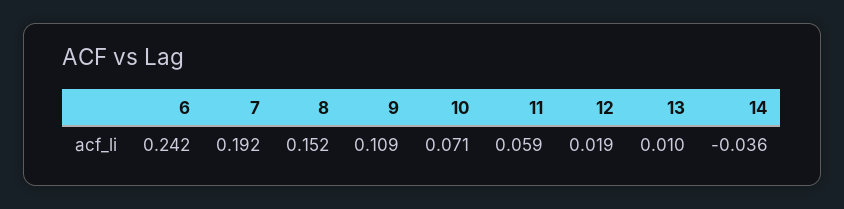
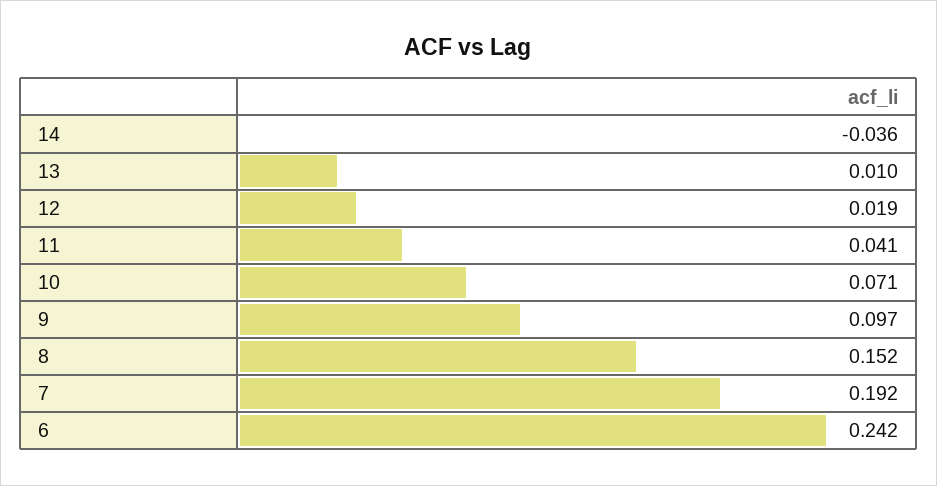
  {
    "6": 0.242,
    "7": 0.192,
    "8": 0.152,
-   "9": 0.109,
+   "9": 0.097,
    "10": 0.071,
-   "11": 0.059,
+   "11": 0.041,
    "12": 0.019,
    "13": 0.01,
    "14": -0.036
  }

